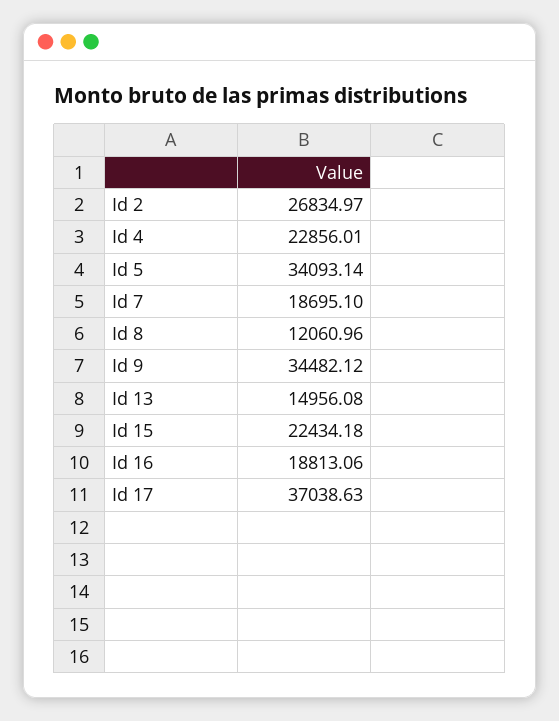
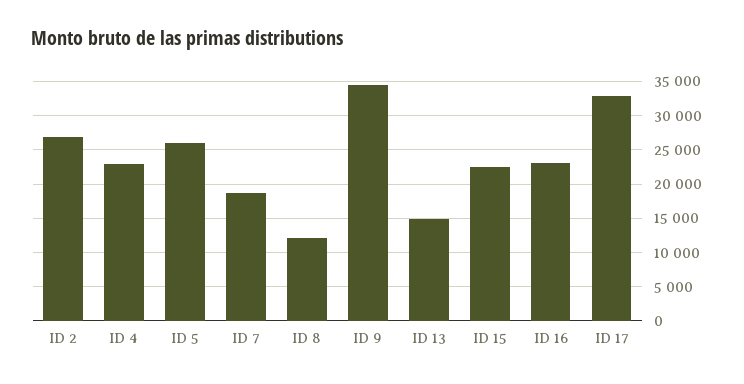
  {
    "Id 2": 26834.97,
    "Id 4": 22856.01,
-   "Id 5": 34093.14,
+   "Id 5": 26000,
    "Id 7": 18695.1,
    "Id 8": 12060.96,
    "Id 9": 34482.12,
    "Id 13": 14956.08,
    "Id 15": 22434.18,
-   "Id 16": 18813.06,
+   "Id 16": 23000,
-   "Id 17": 37038.63
+   "Id 17": 33000
  }

